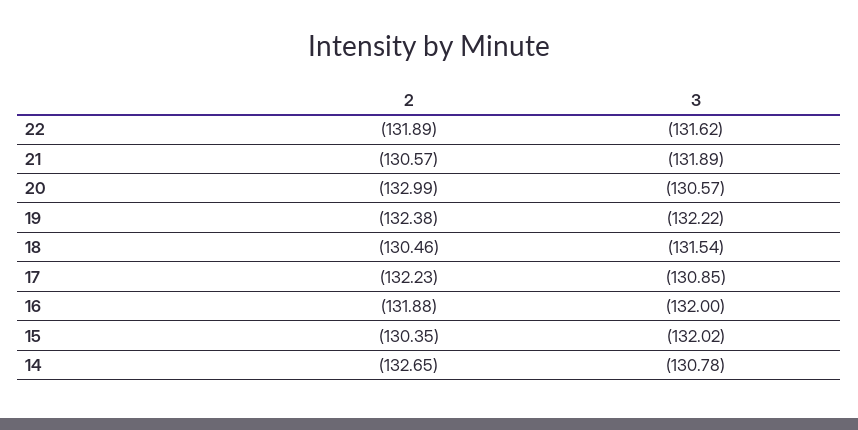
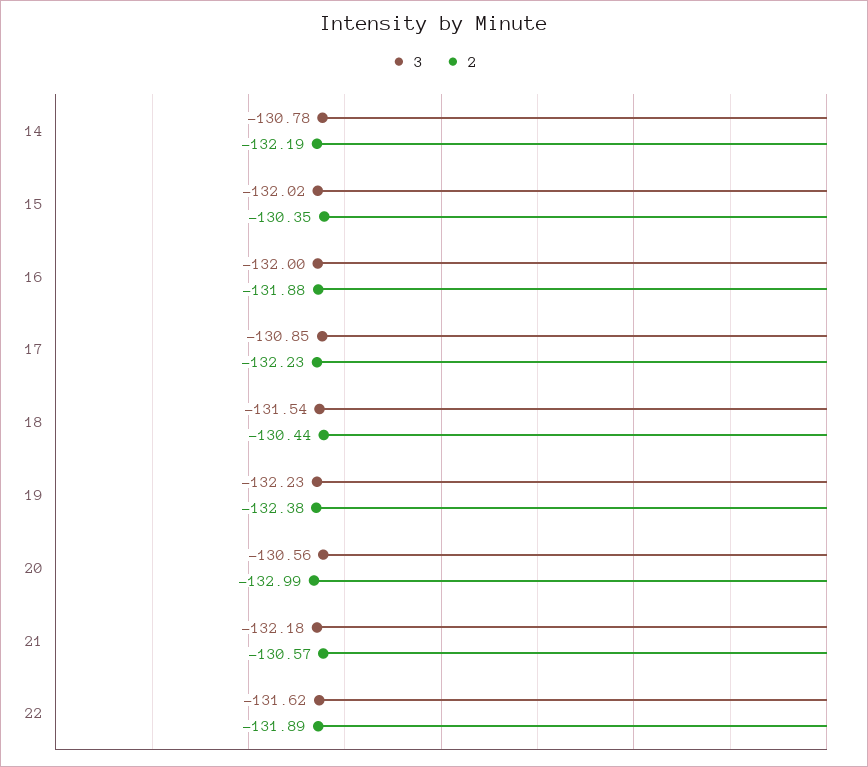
  {
    "2": {
      "22": -131.89,
      "21": -130.57,
      "20": -132.99,
      "19": -132.38,
-     "18": -130.46,
+     "18": -130.44,
      "17": -132.23,
      "16": -131.88,
      "15": -130.35,
-     "14": -132.65
+     "14": -132.19
    },
    "3": {
      "22": -131.62,
-     "21": -131.89,
+     "21": -132.18,
-     "20": -130.57,
+     "20": -130.56,
-     "19": -132.22,
+     "19": -132.23,
      "18": -131.54,
      "17": -130.85,
      "16": -132,
      "15": -132.02,
      "14": -130.78
    }
  }

